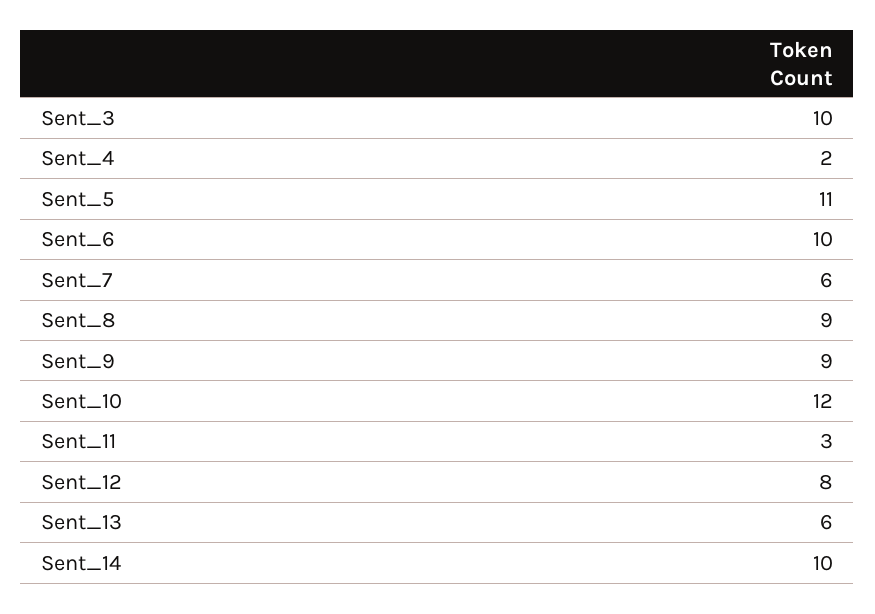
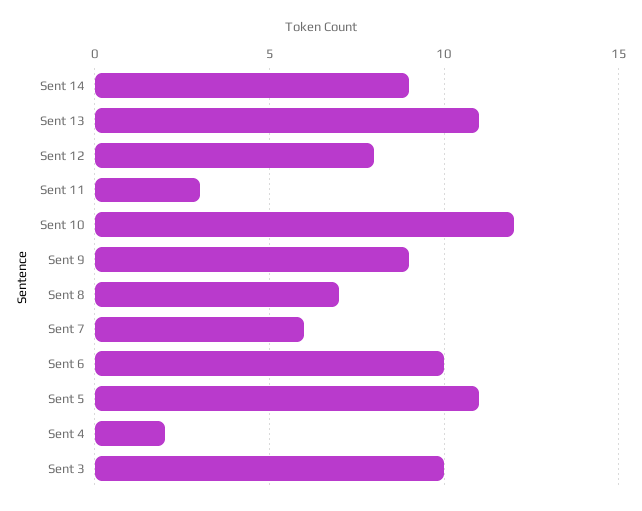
  {
    "Sent_3": 10,
    "Sent_4": 2,
    "Sent_5": 11,
    "Sent_6": 10,
    "Sent_7": 6,
-   "Sent_8": 9,
+   "Sent_8": 7,
    "Sent_9": 9,
    "Sent_10": 12,
    "Sent_11": 3,
    "Sent_12": 8,
-   "Sent_13": 6,
+   "Sent_13": 11,
-   "Sent_14": 10
+   "Sent_14": 9
  }

